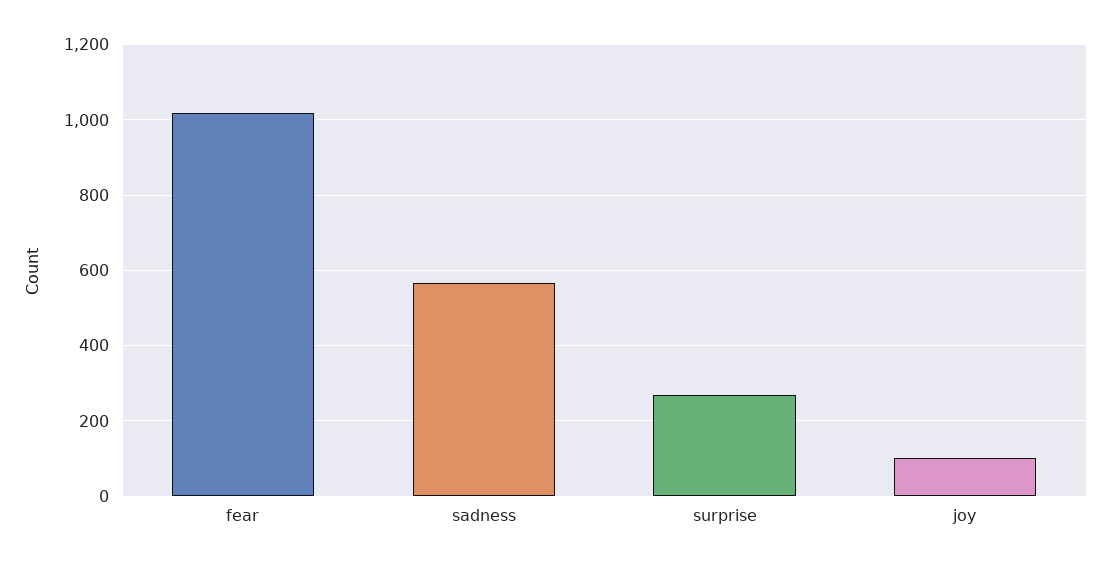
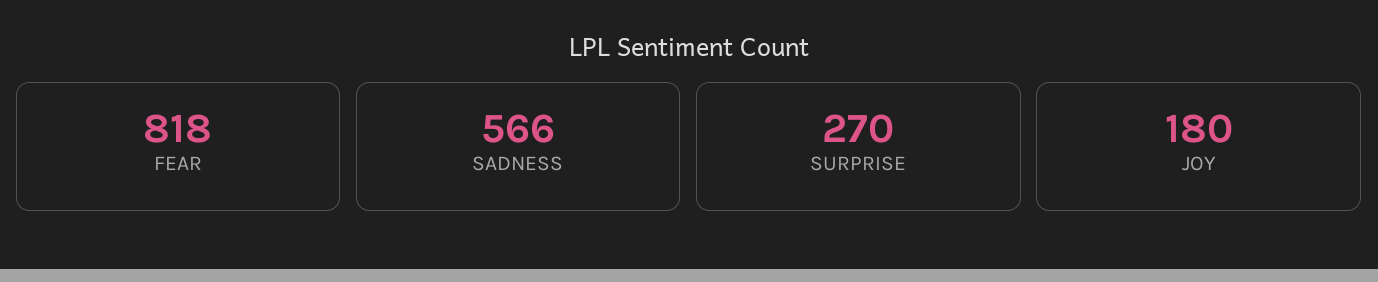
  {
-   "fear": 1020,
+   "fear": 818,
    "sadness": 566,
    "surprise": 270,
-   "joy": 100
+   "joy": 180
  }

